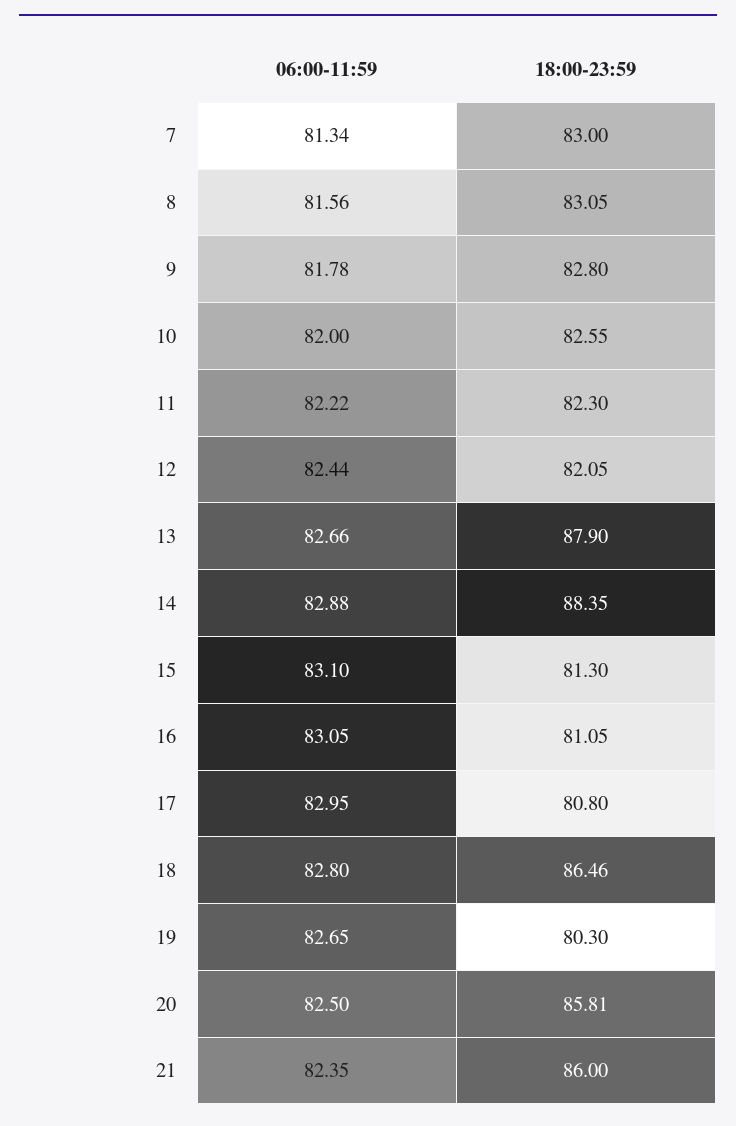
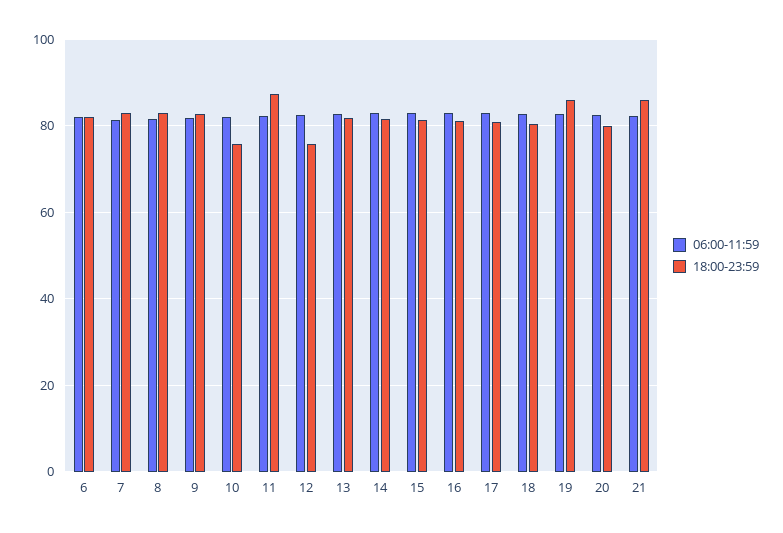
  {
    "06:00-11:59": {
      "7": 81.34,
      "8": 81.56,
      "9": 81.78,
      "10": 82,
      "11": 82.22,
      "12": 82.44,
      "13": 82.66,
      "14": 82.88,
      "15": 83.1,
      "16": 83.05,
      "17": 82.95,
      "18": 82.8,
      "19": 82.65,
      "20": 82.5,
-     "21": 82.35
+     "21": 82.35,
+     "6": 82
    },
    "18:00-23:59": {
      "7": 83,
      "8": 83.05,
      "9": 82.8,
-     "10": 82.55,
+     "10": 76,
-     "11": 82.3,
+     "11": 88,
-     "12": 82.05,
+     "12": 76,
-     "13": 87.9,
+     "13": 82,
-     "14": 88.35,
+     "14": 82,
      "15": 81.3,
      "16": 81.05,
      "17": 80.8,
-     "18": 86.46,
+     "18": 80,
-     "19": 80.3,
+     "19": 86,
-     "20": 85.81,
+     "20": 80,
-     "21": 86
+     "21": 86,
+     "6": 82
    }
  }

